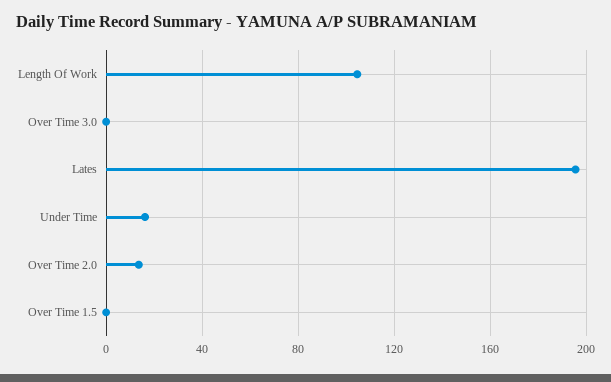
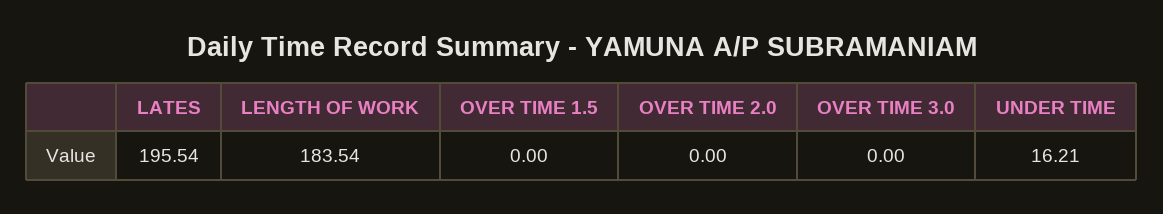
  {
-   "Length Of Work": 105,
+   "Length Of Work": 183.54,
    "Over Time 3.0": 0,
    "Lates": 195.54,
    "Under Time": 16.21,
-   "Over Time 2.0": 15,
+   "Over Time 2.0": 0,
    "Over Time 1.5": 0
  }

